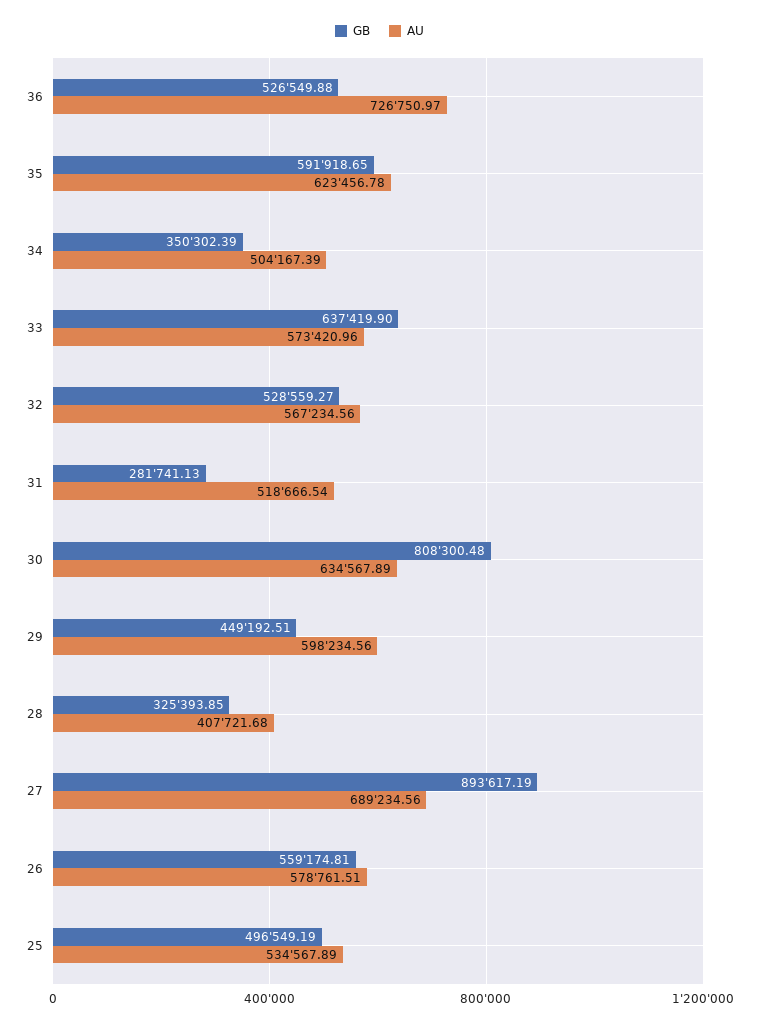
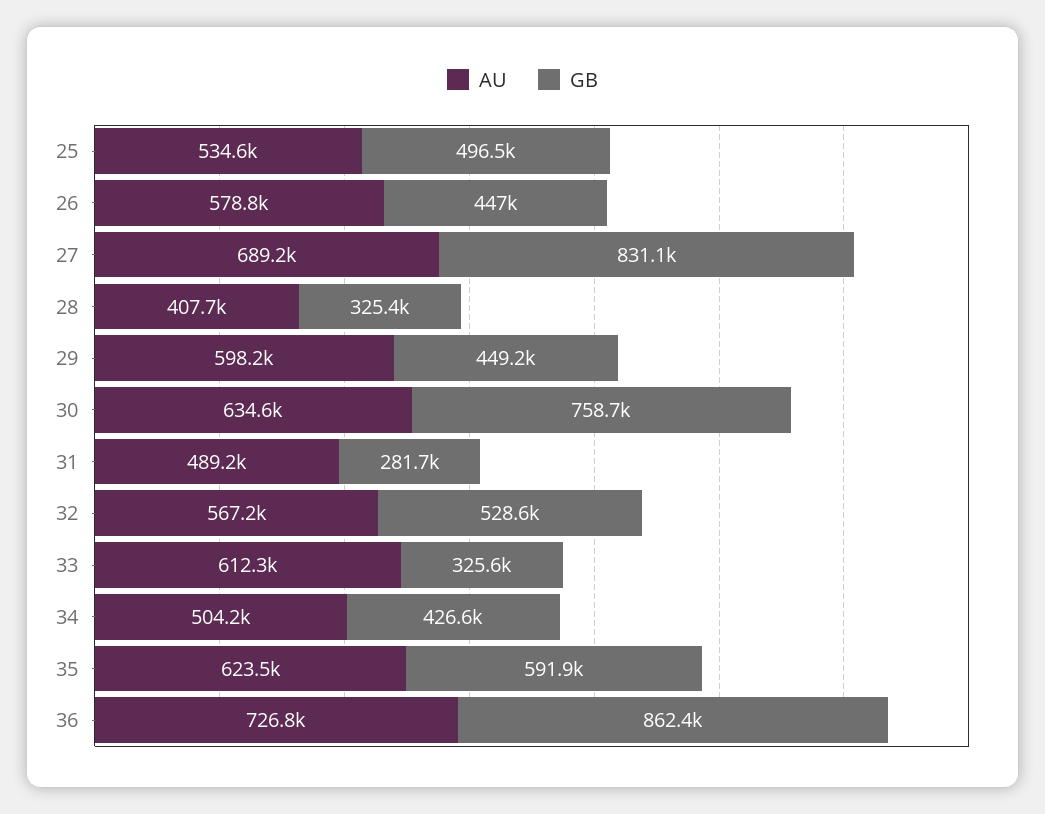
  {
    "GB": {
-     "36": 526549.88,
+     "36": 862400,
      "35": 591918.65,
-     "34": 350302.39,
+     "34": 426600,
-     "33": 637419.9,
+     "33": 325600,
      "32": 528559.27,
      "31": 281741.13,
-     "30": 808300.48,
+     "30": 758700,
      "29": 449192.51,
      "28": 325393.85,
-     "27": 893617.19,
+     "27": 831100,
-     "26": 559174.81,
+     "26": 447000,
      "25": 496549.19
    },
    "AU": {
      "36": 726750.97,
      "35": 623456.78,
      "34": 504167.39,
-     "33": 573420.96,
+     "33": 612300,
      "32": 567234.56,
-     "31": 518666.54,
+     "31": 489200,
      "30": 634567.89,
      "29": 598234.56,
      "28": 407721.68,
      "27": 689234.56,
      "26": 578761.51,
      "25": 534567.89
    }
  }

